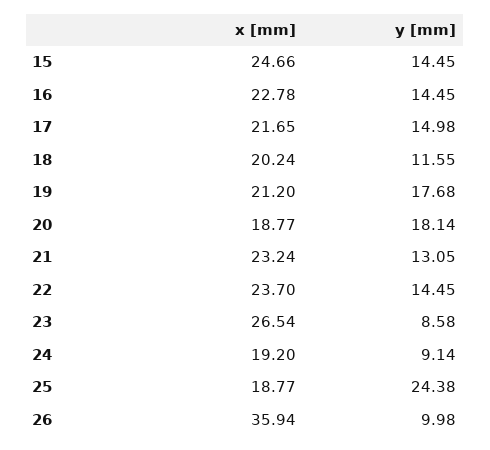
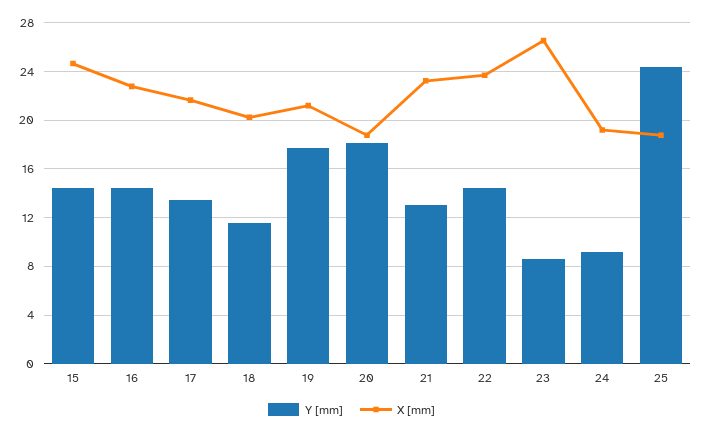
  {
    "x [mm]": {
      "15": 24.66,
      "16": 22.78,
      "17": 21.65,
      "18": 20.24,
      "19": 21.2,
      "20": 18.77,
      "21": 23.24,
      "22": 23.7,
      "23": 26.54,
      "24": 19.2,
-     "25": 18.77,
+     "25": 18.77
-     "26": 35.94
    },
    "y [mm]": {
      "15": 14.45,
      "16": 14.45,
-     "17": 14.98,
+     "17": 13.5,
      "18": 11.55,
      "19": 17.68,
      "20": 18.14,
      "21": 13.05,
      "22": 14.45,
      "23": 8.58,
      "24": 9.14,
-     "25": 24.38,
+     "25": 24.38
-     "26": 9.98
    }
  }

